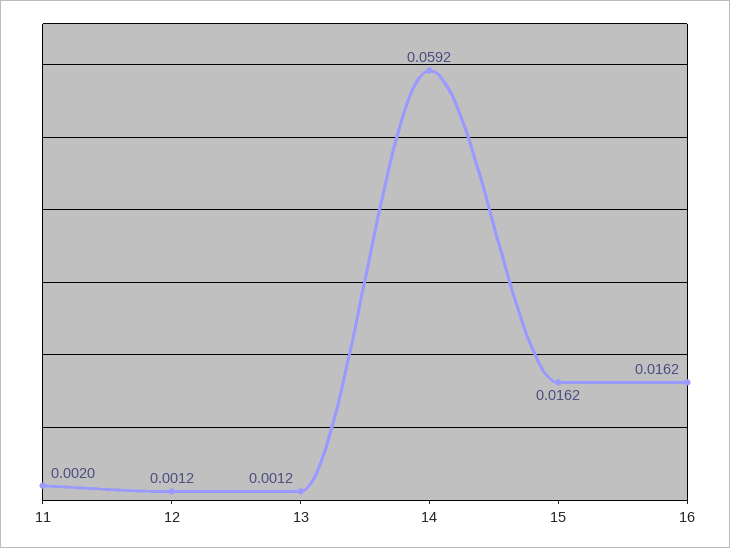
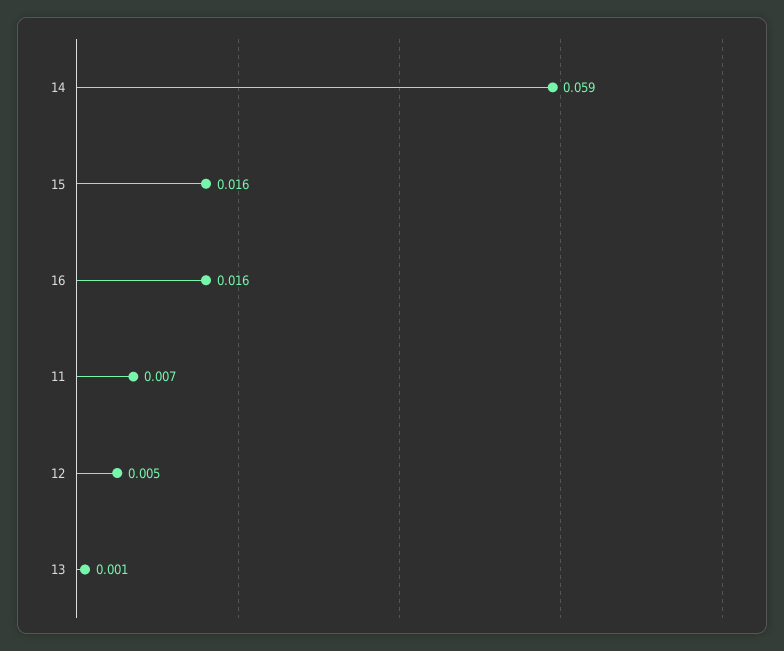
  {
-   "11": 0.002,
+   "11": 0.007,
-   "12": 0.0012,
+   "12": 0.005,
    "13": 0.0012,
    "14": 0.0592,
    "15": 0.0162,
    "16": 0.0162
  }

